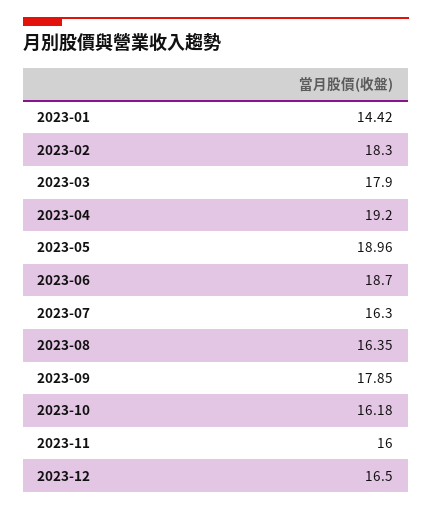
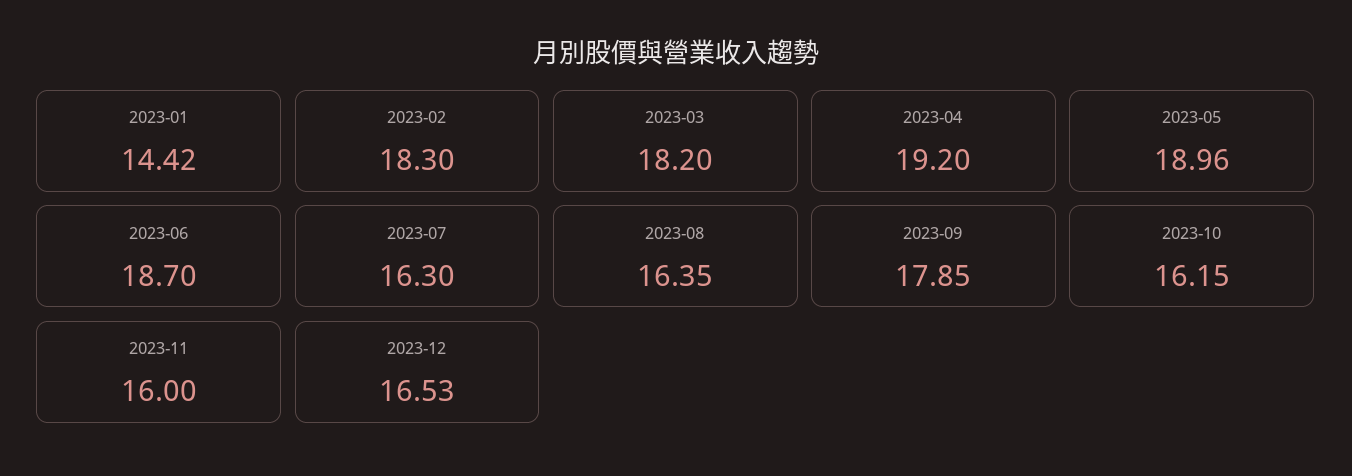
  {
    "2023-01": 14.42,
    "2023-02": 18.3,
-   "2023-03": 17.9,
+   "2023-03": 18.2,
    "2023-04": 19.2,
    "2023-05": 18.96,
    "2023-06": 18.7,
    "2023-07": 16.3,
    "2023-08": 16.35,
    "2023-09": 17.85,
-   "2023-10": 16.18,
+   "2023-10": 16.15,
    "2023-11": 16,
-   "2023-12": 16.5
+   "2023-12": 16.53
  }

